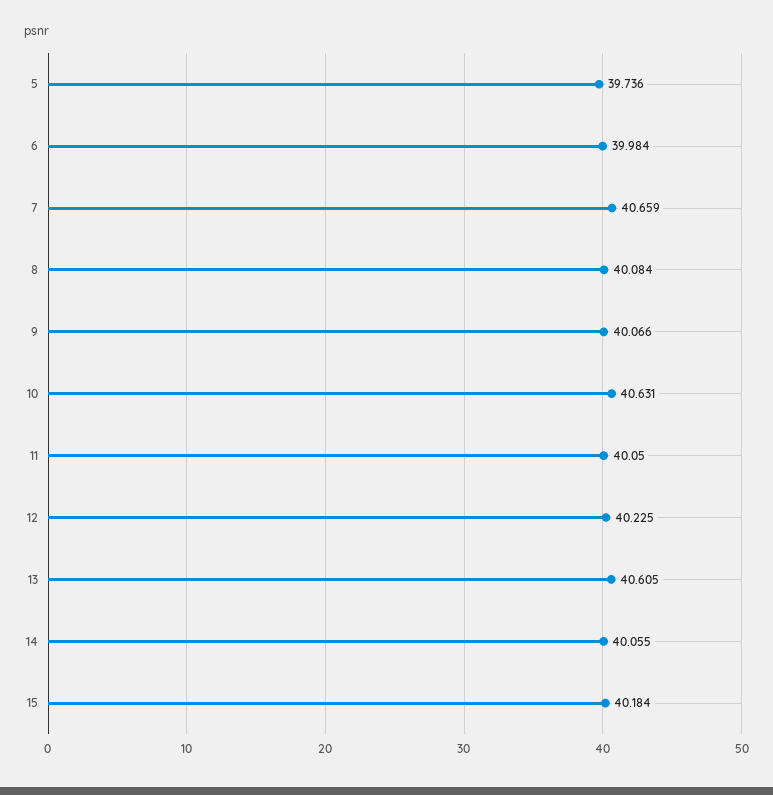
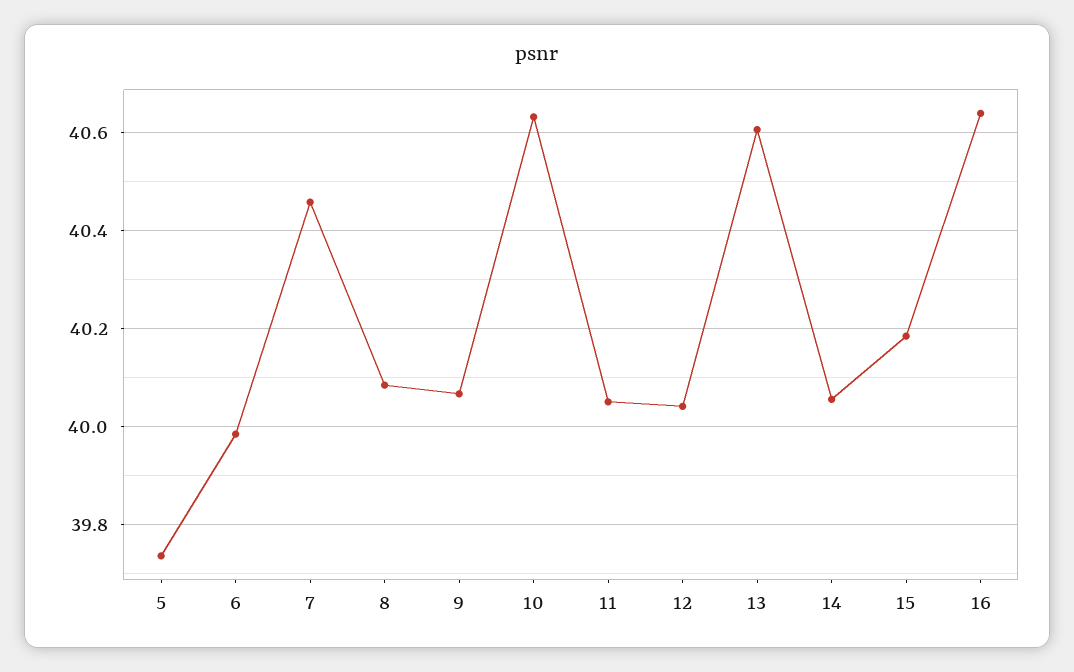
  {
    "5": 39.736,
    "6": 39.984,
-   "7": 40.659,
+   "7": 40.46,
    "8": 40.084,
    "9": 40.066,
    "10": 40.631,
    "11": 40.05,
-   "12": 40.225,
+   "12": 40.04,
    "13": 40.605,
    "14": 40.055,
-   "15": 40.184
+   "15": 40.184,
+   "16": 40.64
  }

